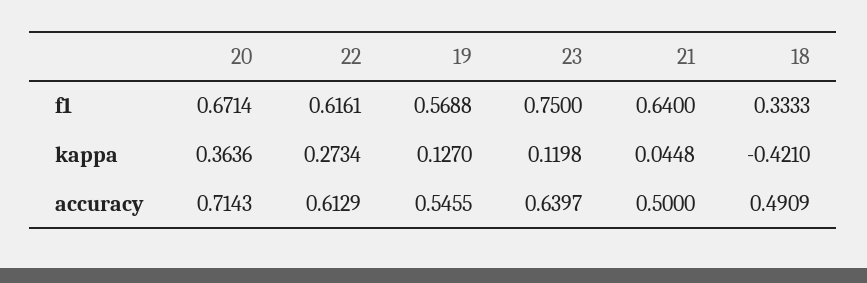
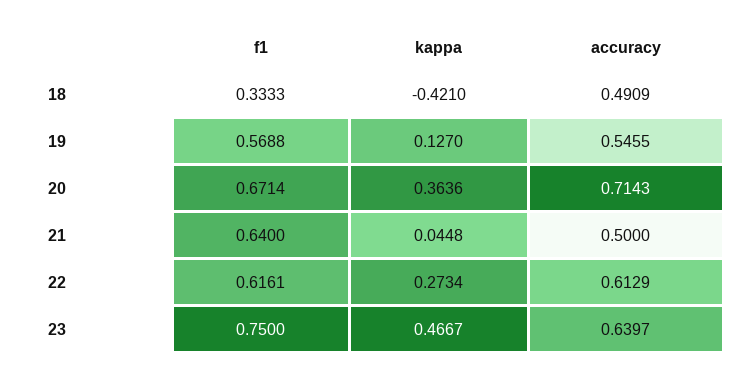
  {
    "20": {
      "f1": 0.6714,
      "kappa": 0.3636,
      "accuracy": 0.7143
    },
    "22": {
      "f1": 0.6161,
      "kappa": 0.2734,
      "accuracy": 0.6129
    },
    "19": {
      "f1": 0.5688,
      "kappa": 0.127,
      "accuracy": 0.5455
    },
    "23": {
      "f1": 0.75,
-     "kappa": 0.1198,
+     "kappa": 0.4667,
      "accuracy": 0.6397
    },
    "21": {
      "f1": 0.64,
      "kappa": 0.0448,
      "accuracy": 0.5
    },
    "18": {
      "f1": 0.3333,
      "kappa": -0.421,
      "accuracy": 0.4909
    }
  }

